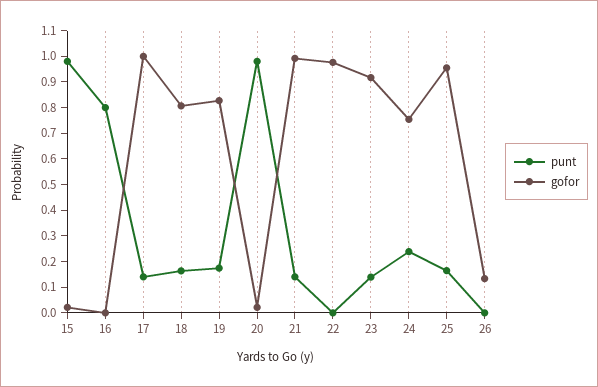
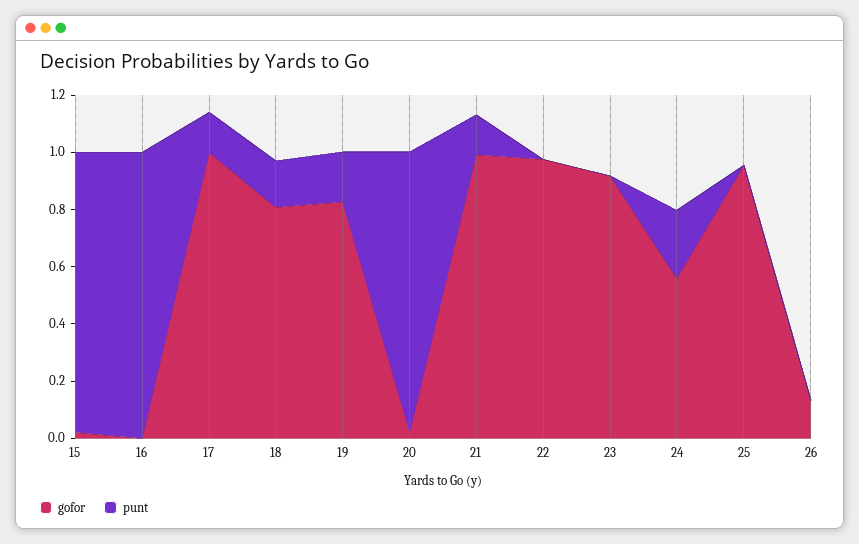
  {
    "punt": {
      "15": 1,
-     "16": 0.8,
+     "16": 1,
      "17": 0.15,
      "18": 0.15,
      "19": 0.15,
      "20": 1,
      "21": 0.15,
      "22": 0,
-     "23": 0.15,
+     "23": 0,
      "24": 0.25,
-     "25": 0.15,
+     "25": 0,
      "26": 0
    },
    "gofor": {
      "15": 0,
      "16": 0,
      "17": 1,
      "18": 0.8,
      "19": 0.85,
      "20": 0,
      "21": 1,
      "22": 1,
      "23": 0.9,
-     "24": 0.75,
+     "24": 0.55,
      "25": 0.95,
      "26": 0.15
    }
  }

